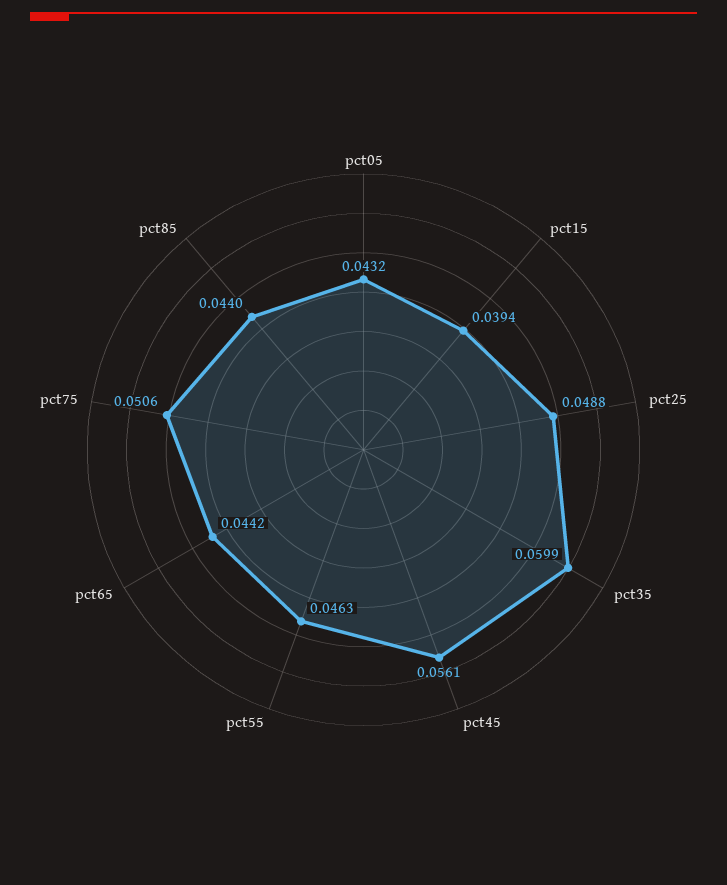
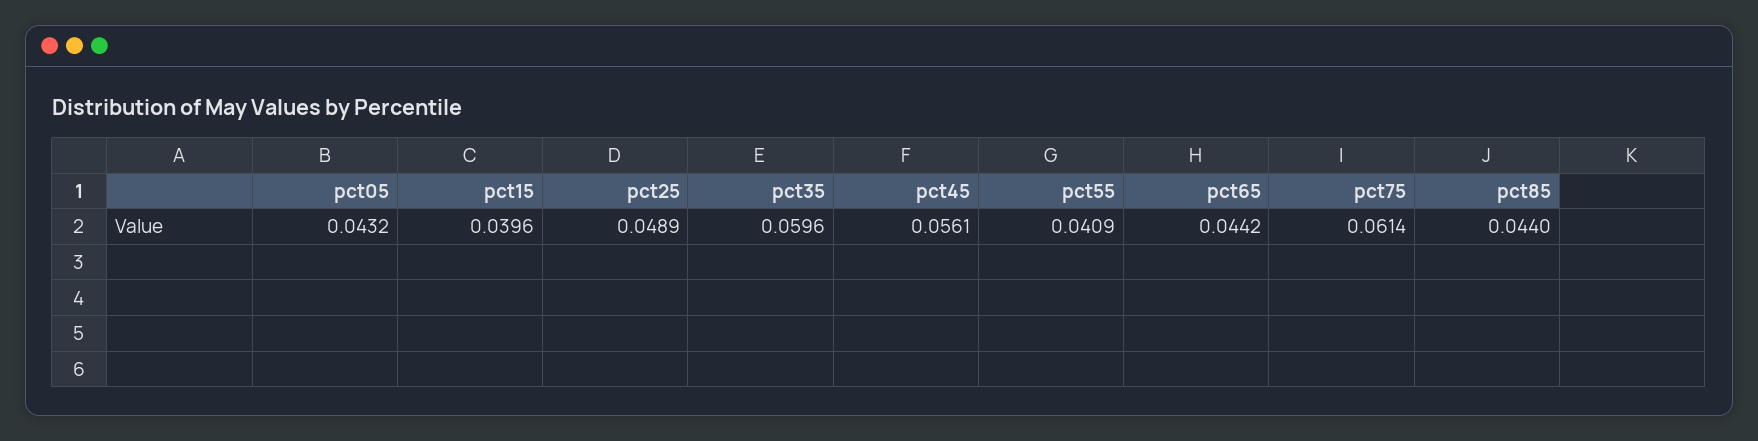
  {
    "pct05": 0.0432,
-   "pct15": 0.0394,
+   "pct15": 0.0396,
-   "pct25": 0.0488,
+   "pct25": 0.0489,
-   "pct35": 0.0599,
+   "pct35": 0.0596,
    "pct45": 0.0561,
-   "pct55": 0.0463,
+   "pct55": 0.0409,
    "pct65": 0.0442,
-   "pct75": 0.0506,
+   "pct75": 0.0614,
    "pct85": 0.044
  }

